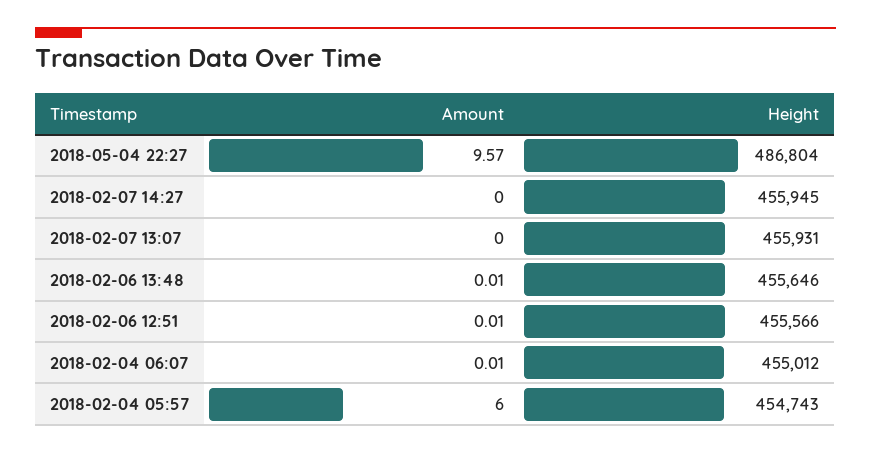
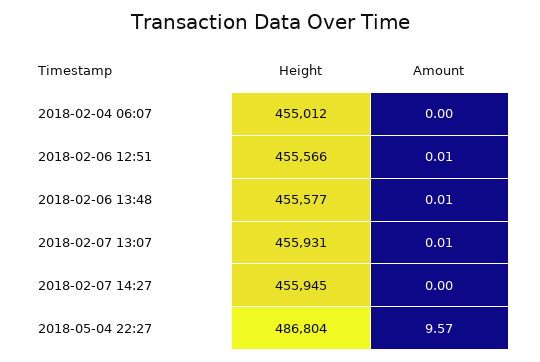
  {
    "Amount": {
      "2018-05-04 22:27": 9.57,
      "2018-02-07 14:27": 0,
-     "2018-02-07 13:07": 0,
+     "2018-02-07 13:07": 0.01,
      "2018-02-06 13:48": 0.01,
      "2018-02-06 12:51": 0.01,
-     "2018-02-04 06:07": 0.01,
+     "2018-02-04 06:07": 0
-     "2018-02-04 05:57": 6
    },
    "Height": {
      "2018-05-04 22:27": 486804,
      "2018-02-07 14:27": 455945,
      "2018-02-07 13:07": 455931,
-     "2018-02-06 13:48": 455646,
+     "2018-02-06 13:48": 455577,
      "2018-02-06 12:51": 455566,
-     "2018-02-04 06:07": 455012,
+     "2018-02-04 06:07": 455012
-     "2018-02-04 05:57": 454743
    }
  }

